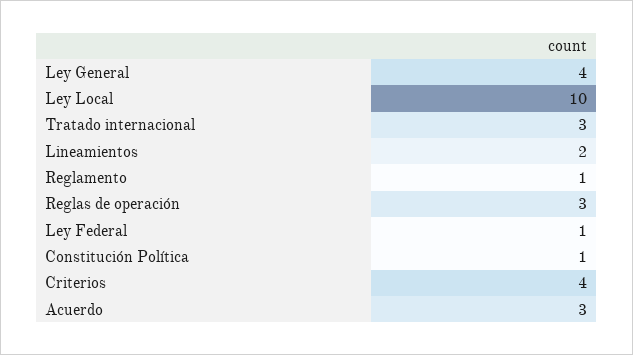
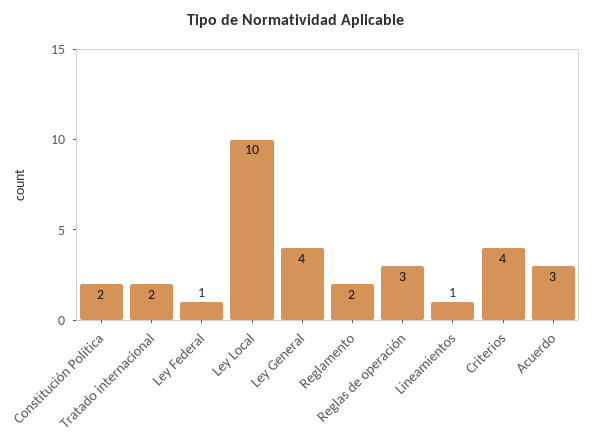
  {
    "Ley General": 4,
    "Ley Local": 10,
-   "Tratado internacional": 3,
+   "Tratado internacional": 2,
-   "Lineamientos": 2,
+   "Lineamientos": 1,
-   "Reglamento": 1,
+   "Reglamento": 2,
    "Reglas de operación": 3,
    "Ley Federal": 1,
-   "Constitución Política": 1,
+   "Constitución Política": 2,
    "Criterios": 4,
    "Acuerdo": 3
  }

